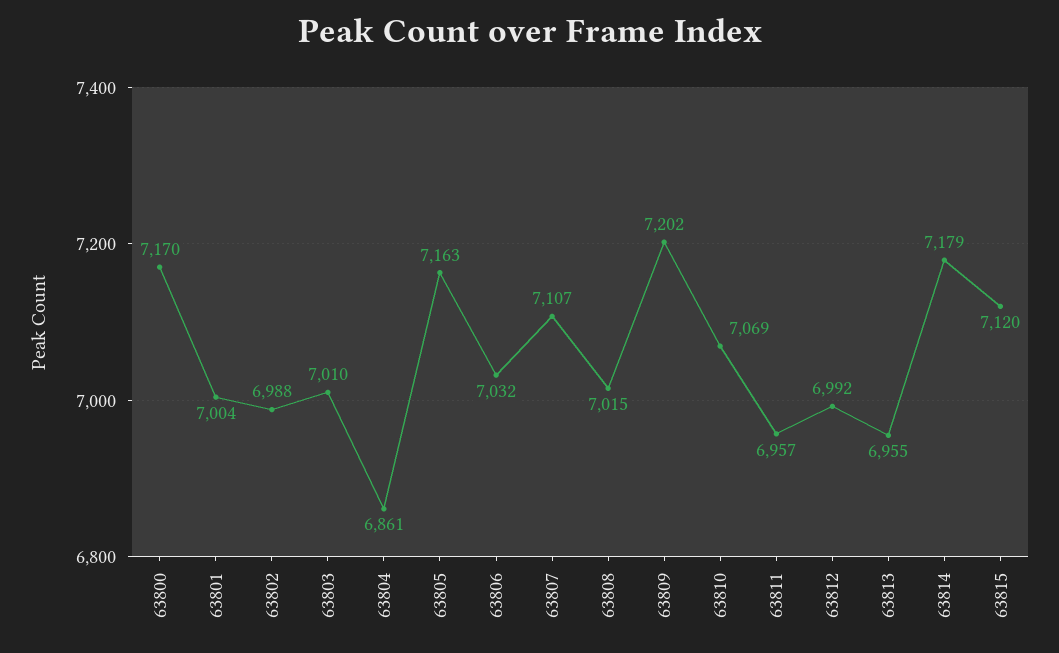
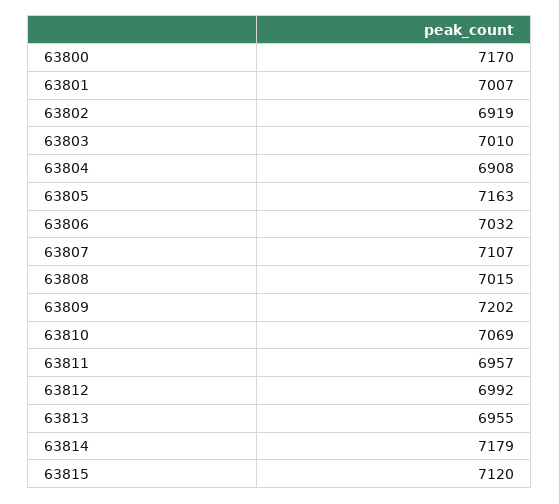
  {
    "63800": 7170,
-   "63801": 7004,
+   "63801": 7007,
-   "63802": 6988,
+   "63802": 6919,
    "63803": 7010,
-   "63804": 6861,
+   "63804": 6908,
    "63805": 7163,
    "63806": 7032,
    "63807": 7107,
    "63808": 7015,
    "63809": 7202,
    "63810": 7069,
    "63811": 6957,
    "63812": 6992,
    "63813": 6955,
    "63814": 7179,
    "63815": 7120
  }

